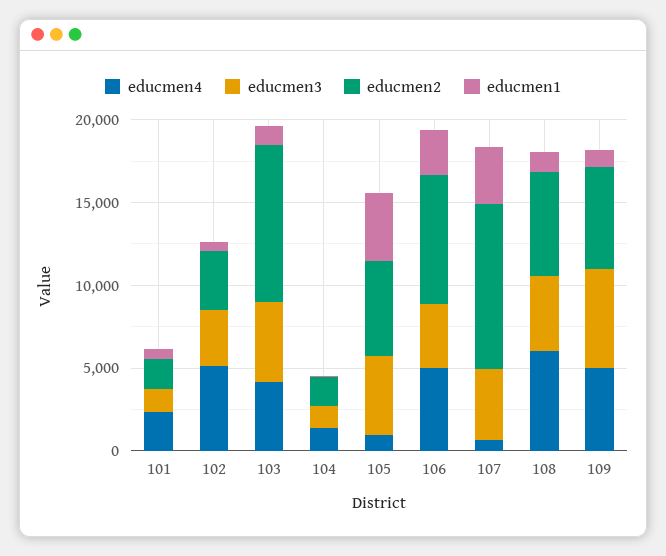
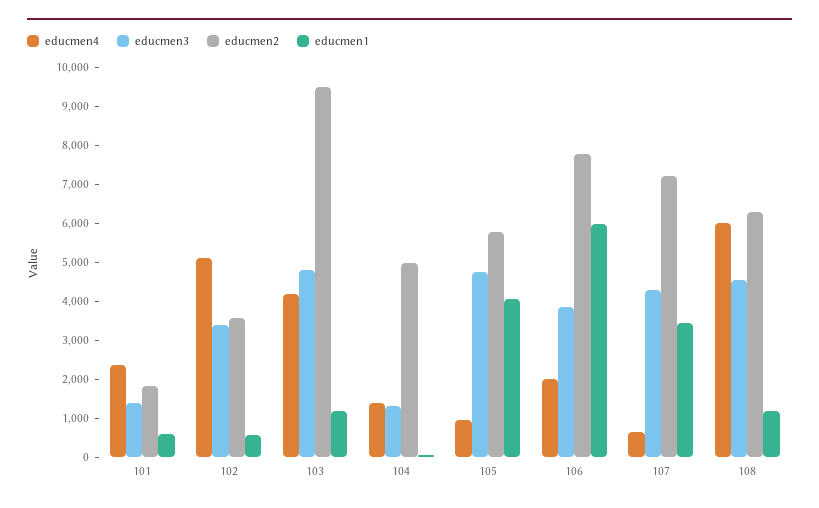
  {
    "educmen4": {
      "101": 2250,
      "102": 5000,
      "103": 4250,
      "104": 1500,
      "105": 1000,
-     "106": 5000,
+     "106": 2000,
      "107": 750,
-     "108": 6000,
+     "108": 6000
-     "109": 5000
    },
    "educmen3": {
      "101": 1500,
      "102": 3500,
      "103": 4750,
      "104": 1250,
      "105": 4750,
      "106": 3750,
      "107": 4250,
-     "108": 4500,
+     "108": 4500
-     "109": 6000
    },
    "educmen2": {
      "101": 1750,
      "102": 3500,
      "103": 9500,
-     "104": 2000,
+     "104": 5000,
      "105": 5750,
      "106": 7750,
-     "107": 10000,
+     "107": 7250,
-     "108": 6250,
+     "108": 6250
-     "109": 6000
    },
    "educmen1": {
      "101": 500,
      "102": 500,
      "103": 1250,
      "104": 0,
      "105": 4000,
-     "106": 3000,
+     "106": 6000,
      "107": 3500,
-     "108": 1250,
+     "108": 1250
-     "109": 1000
    }
  }

